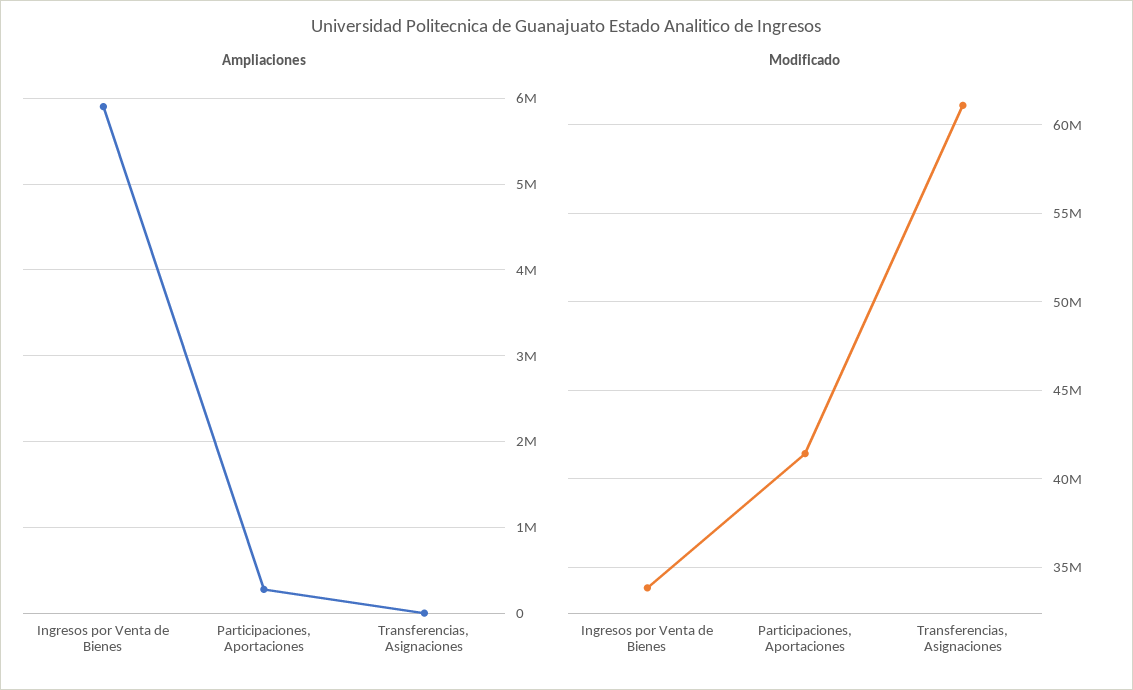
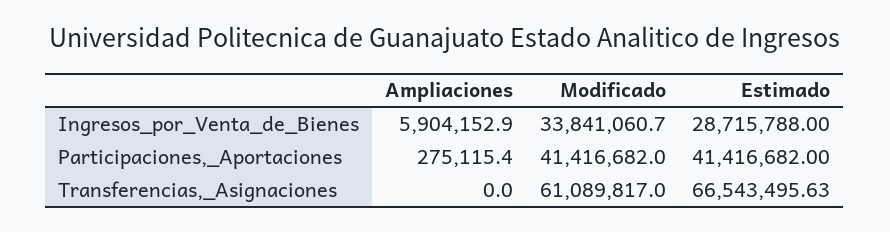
  {
    "Ampliaciones": {
      "Ingresos por Venta de Bienes": 5904152.9,
      "Participaciones, Aportaciones": 275115.4,
      "Transferencias, Asignaciones": 0
    },
    "Modificado": {
      "Ingresos por Venta de Bienes": 33841060.7,
      "Participaciones, Aportaciones": 41416682,
      "Transferencias, Asignaciones": 61089817
-   }
+   },
+   "Estimado": {
+     "Ingresos por Venta de Bienes": 28715788,
+     "Participaciones, Aportaciones": 41416682,
+     "Transferencias, Asignaciones": 66543495.63
+   }
  }

